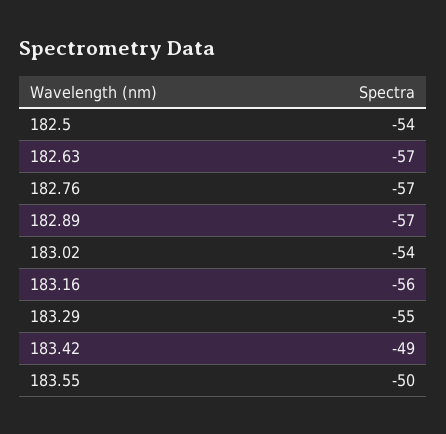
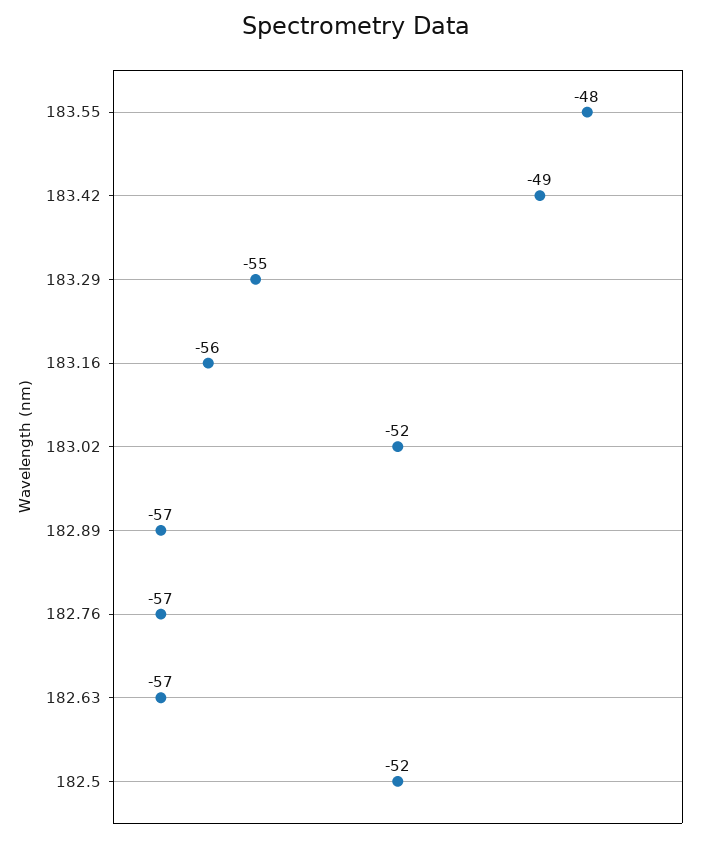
  {
-   "182.5": -54,
+   "182.5": -52,
    "182.63": -57,
    "182.76": -57,
    "182.89": -57,
-   "183.02": -54,
+   "183.02": -52,
    "183.16": -56,
    "183.29": -55,
    "183.42": -49,
-   "183.55": -50
+   "183.55": -48
  }

